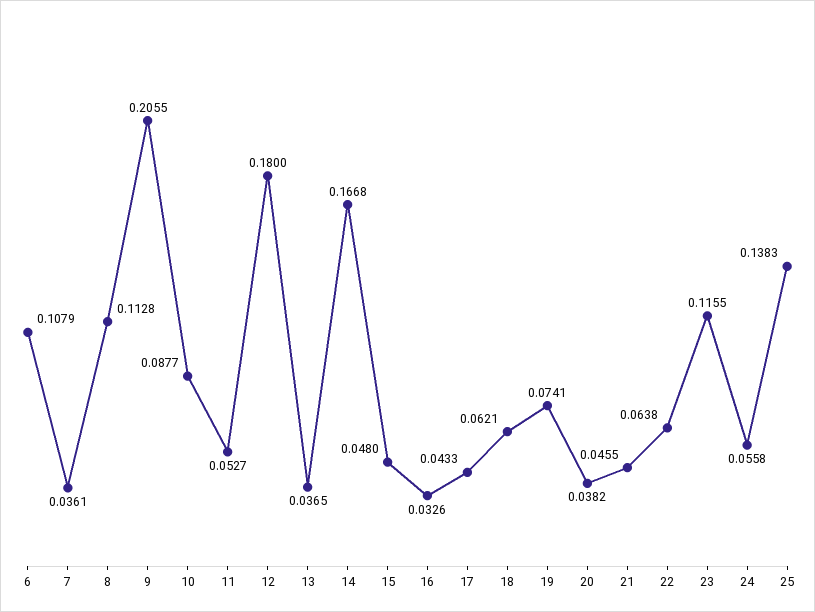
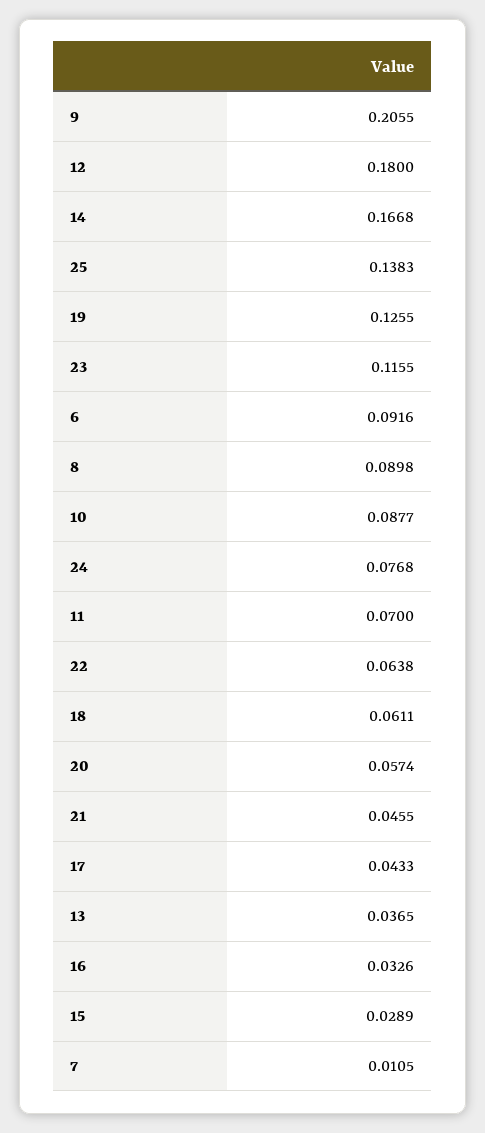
  {
-   "6": 0.1079,
+   "6": 0.0916,
-   "7": 0.0361,
+   "7": 0.0105,
-   "8": 0.1128,
+   "8": 0.0898,
    "9": 0.2055,
    "10": 0.0877,
-   "11": 0.0527,
+   "11": 0.07,
    "12": 0.18,
    "13": 0.0365,
    "14": 0.1668,
-   "15": 0.048,
+   "15": 0.0289,
    "16": 0.0326,
    "17": 0.0433,
-   "18": 0.0621,
+   "18": 0.0611,
-   "19": 0.0741,
+   "19": 0.1255,
-   "20": 0.0382,
+   "20": 0.0574,
    "21": 0.0455,
    "22": 0.0638,
    "23": 0.1155,
-   "24": 0.0558,
+   "24": 0.0768,
    "25": 0.1383
  }

